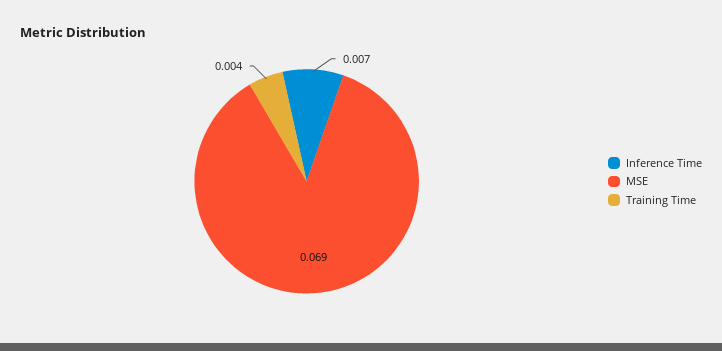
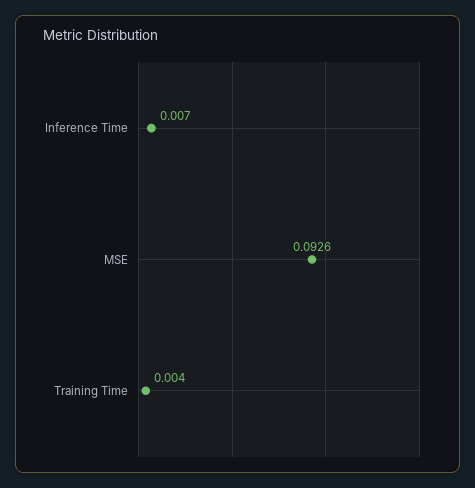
  {
    "Inference Time": 0.007,
-   "MSE": 0.069,
+   "MSE": 0.0926,
    "Training Time": 0.004
  }

